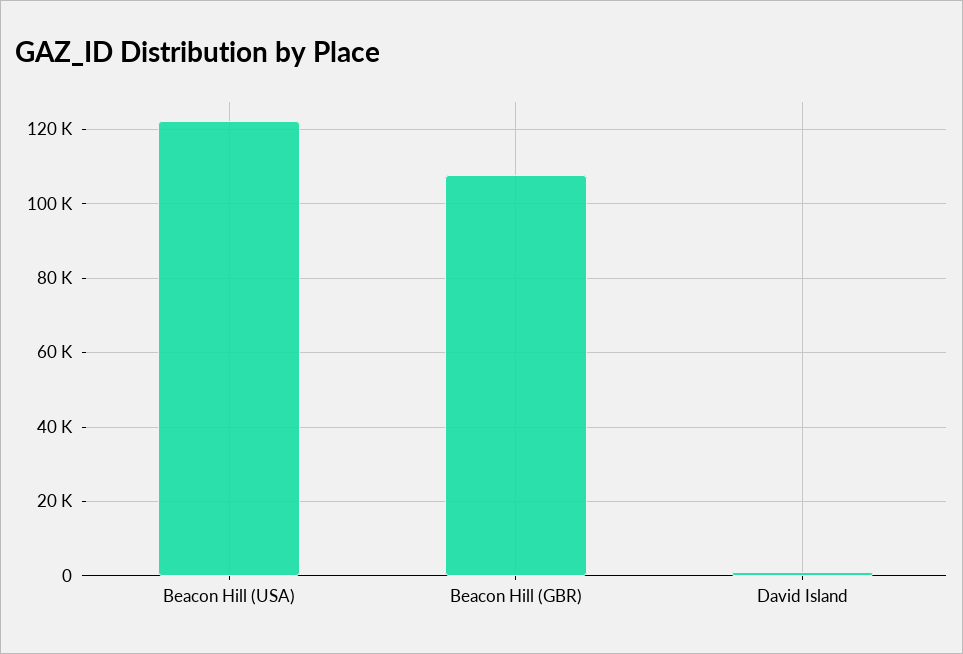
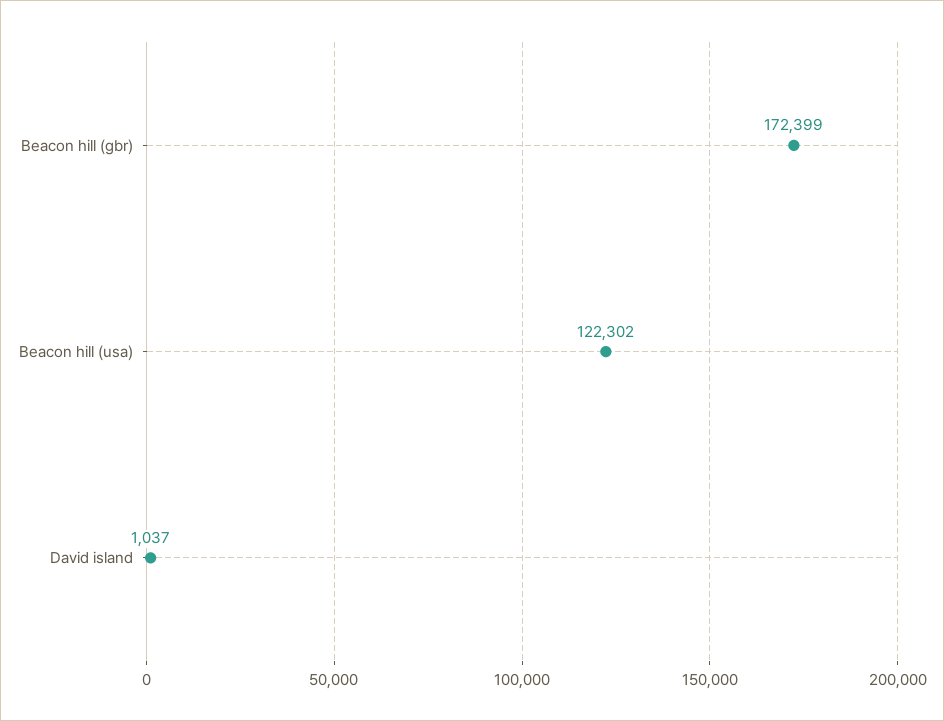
  {
    "Beacon Hill (USA)": 122302,
-   "Beacon Hill (GBR)": 108000,
+   "Beacon Hill (GBR)": 172399,
    "David Island": 1037
  }

